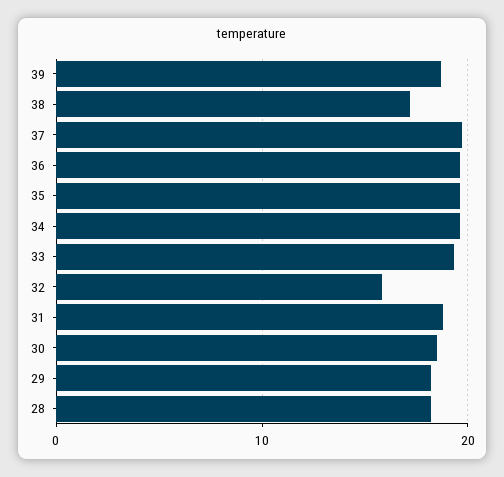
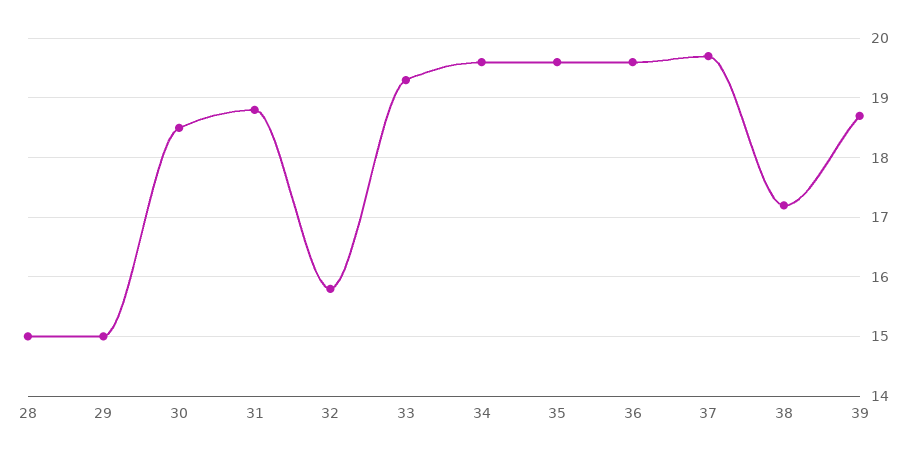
  {
    "39": 18.5,
    "38": 17,
    "37": 19.5,
    "36": 19.5,
    "35": 19.5,
    "34": 19.5,
    "33": 19.5,
    "32": 16,
    "31": 19,
    "30": 18.5,
-   "29": 18,
+   "29": 15,
-   "28": 18
+   "28": 15
  }

